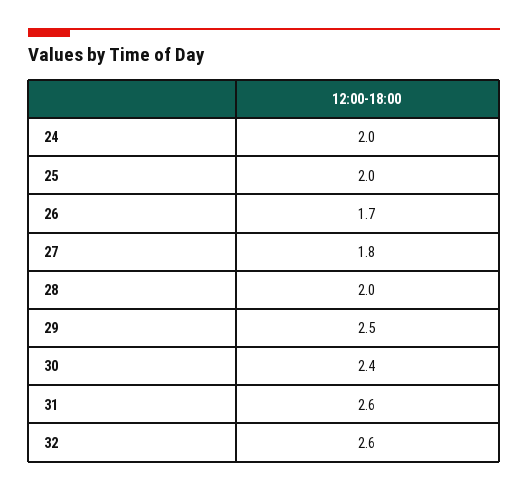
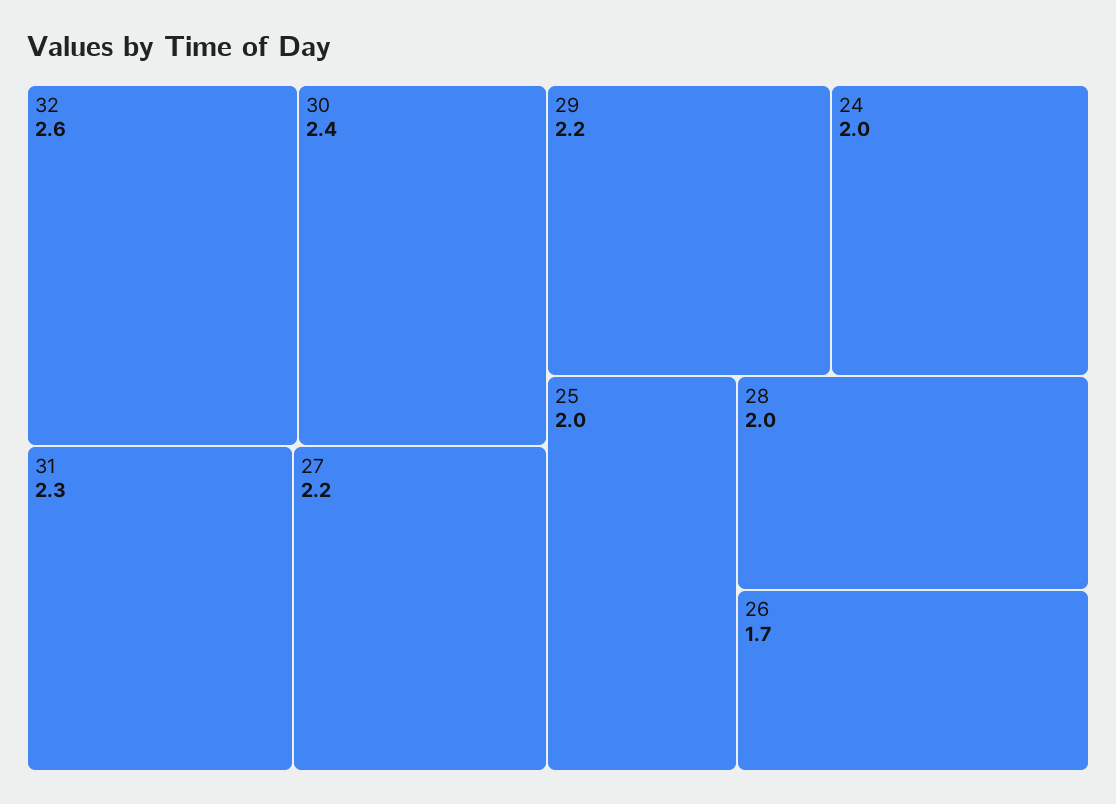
  {
    "24": 2,
    "25": 2,
    "26": 1.7,
-   "27": 1.8,
+   "27": 2.2,
    "28": 2,
-   "29": 2.5,
+   "29": 2.2,
    "30": 2.4,
-   "31": 2.6,
+   "31": 2.3,
    "32": 2.6
  }

